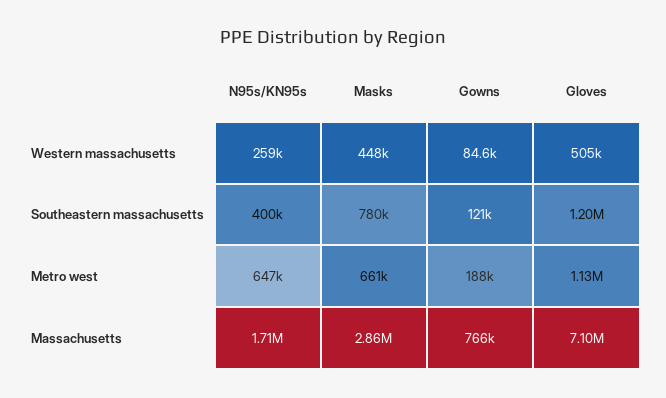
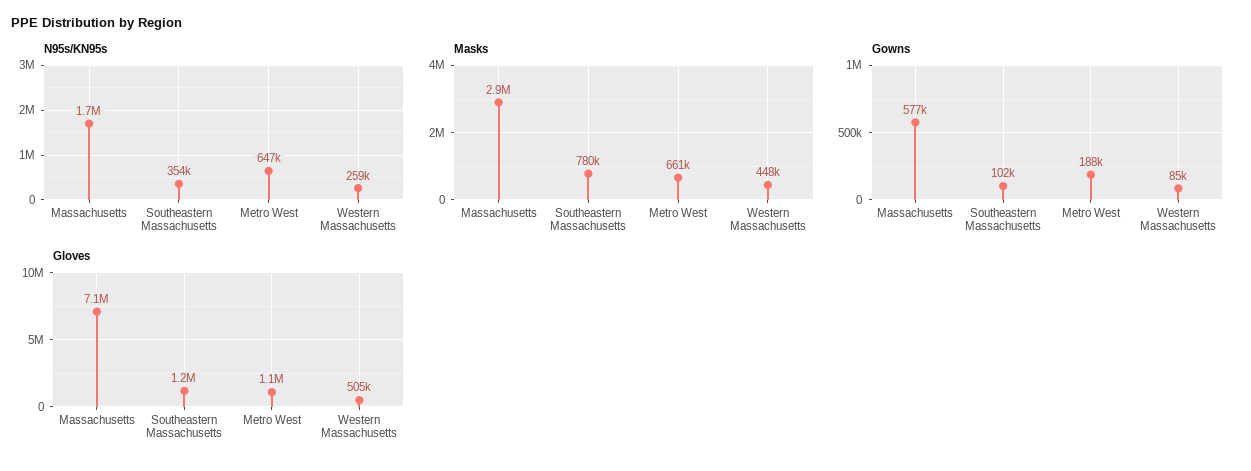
  {
    "N95s/KN95s": {
      "Western massachusetts": 259000,
-     "Southeastern massachusetts": 400000,
+     "Southeastern massachusetts": 354000,
      "Metro west": 647000,
      "Massachusetts": 1710000
    },
    "Masks": {
      "Western massachusetts": 448000,
      "Southeastern massachusetts": 780000,
      "Metro west": 661000,
      "Massachusetts": 2860000
    },
    "Gowns": {
      "Western massachusetts": 84600,
-     "Southeastern massachusetts": 121000,
+     "Southeastern massachusetts": 102000,
      "Metro west": 188000,
-     "Massachusetts": 766000
+     "Massachusetts": 577000
    },
    "Gloves": {
      "Western massachusetts": 505000,
      "Southeastern massachusetts": 1200000,
      "Metro west": 1130000,
      "Massachusetts": 7100000
    }
  }

